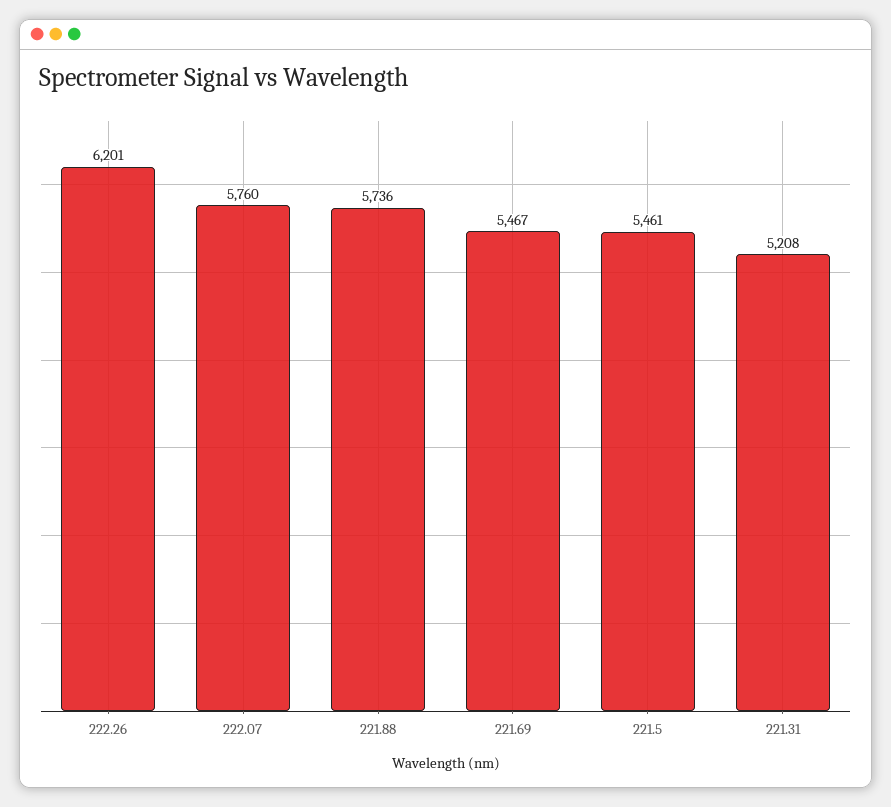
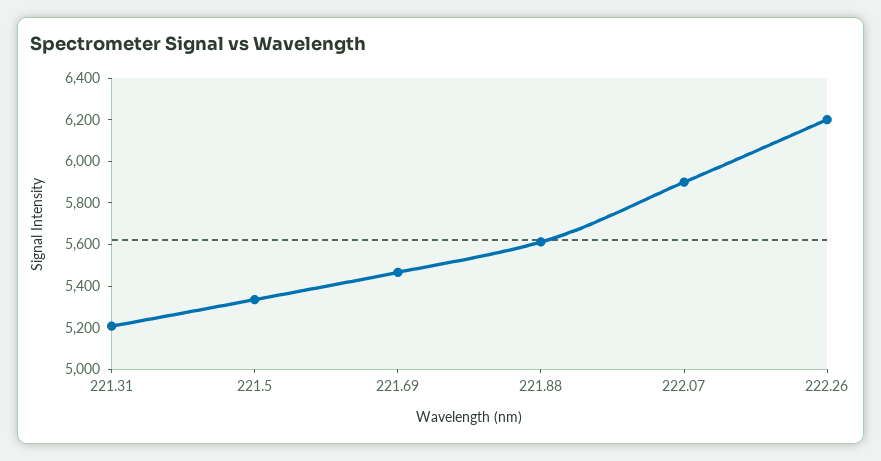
  {
    "222.26": 6201,
-   "222.07": 5760,
+   "222.07": 5900,
-   "221.88": 5736,
+   "221.88": 5600,
    "221.69": 5467,
-   "221.5": 5461,
+   "221.5": 5350,
    "221.31": 5208
  }

